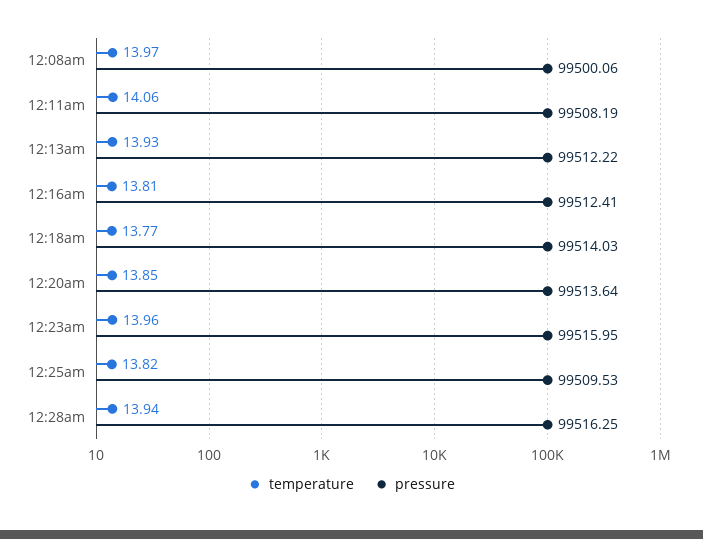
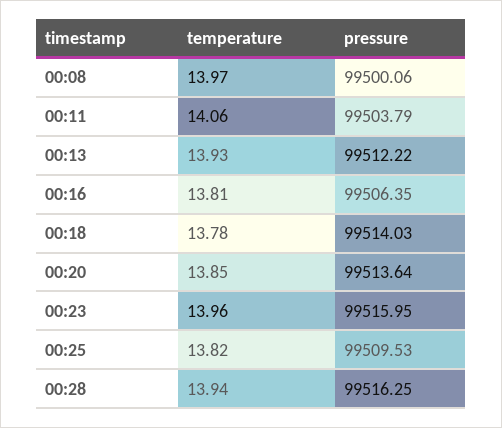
  {
    "temperature": {
      "12:08am": 13.97,
      "12:11am": 14.06,
      "12:13am": 13.93,
      "12:16am": 13.81,
-     "12:18am": 13.77,
+     "12:18am": 13.78,
      "12:20am": 13.85,
      "12:23am": 13.96,
      "12:25am": 13.82,
      "12:28am": 13.94
    },
    "pressure": {
      "12:08am": 99500.06,
-     "12:11am": 99508.19,
+     "12:11am": 99503.79,
      "12:13am": 99512.22,
-     "12:16am": 99512.41,
+     "12:16am": 99506.35,
      "12:18am": 99514.03,
      "12:20am": 99513.64,
      "12:23am": 99515.95,
      "12:25am": 99509.53,
      "12:28am": 99516.25
    }
  }

